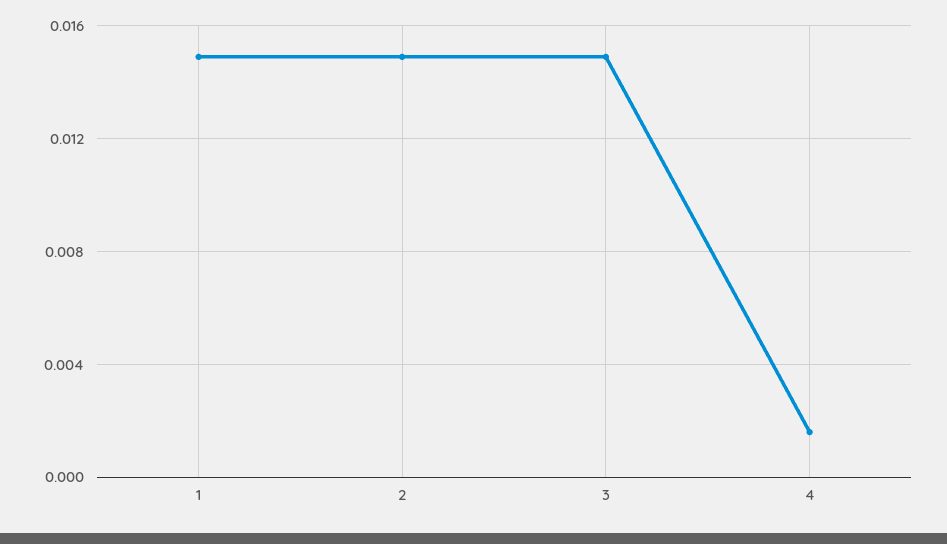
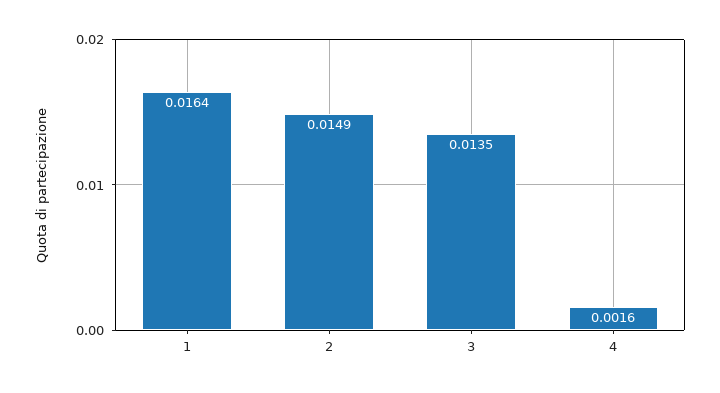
  {
-   "1": 0.015,
+   "1": 0.0164,
    "2": 0.0149,
-   "3": 0.015,
+   "3": 0.0135,
    "4": 0.0016
  }

